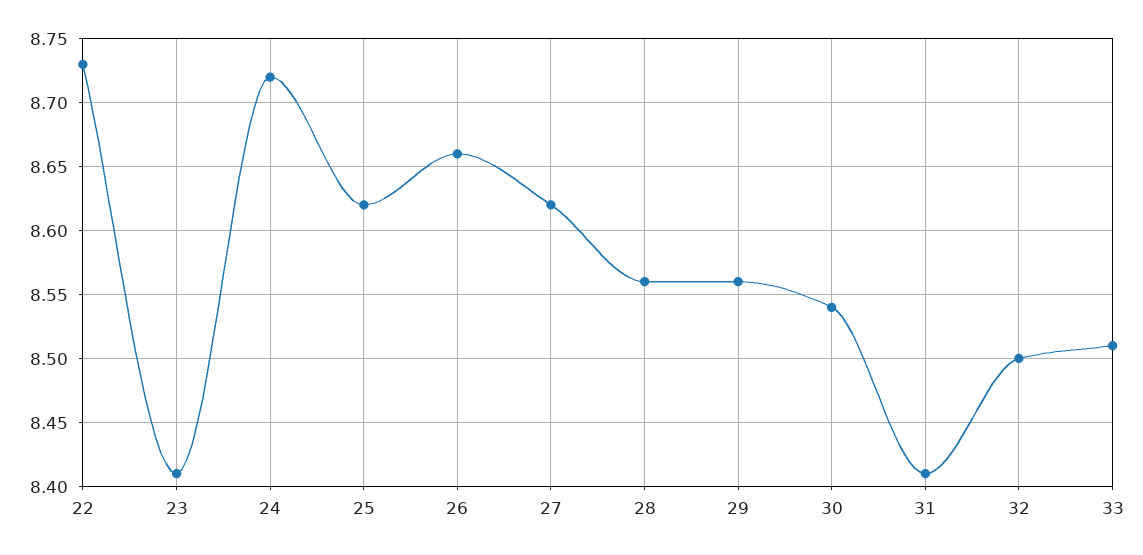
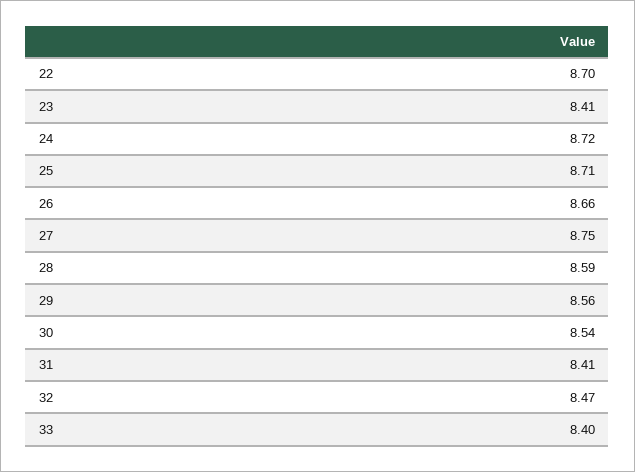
  {
-   "22": 8.73,
+   "22": 8.7,
    "23": 8.41,
    "24": 8.72,
-   "25": 8.62,
+   "25": 8.71,
    "26": 8.66,
-   "27": 8.62,
+   "27": 8.75,
-   "28": 8.56,
+   "28": 8.59,
    "29": 8.56,
    "30": 8.54,
    "31": 8.41,
-   "32": 8.5,
+   "32": 8.47,
-   "33": 8.51
+   "33": 8.4
  }

